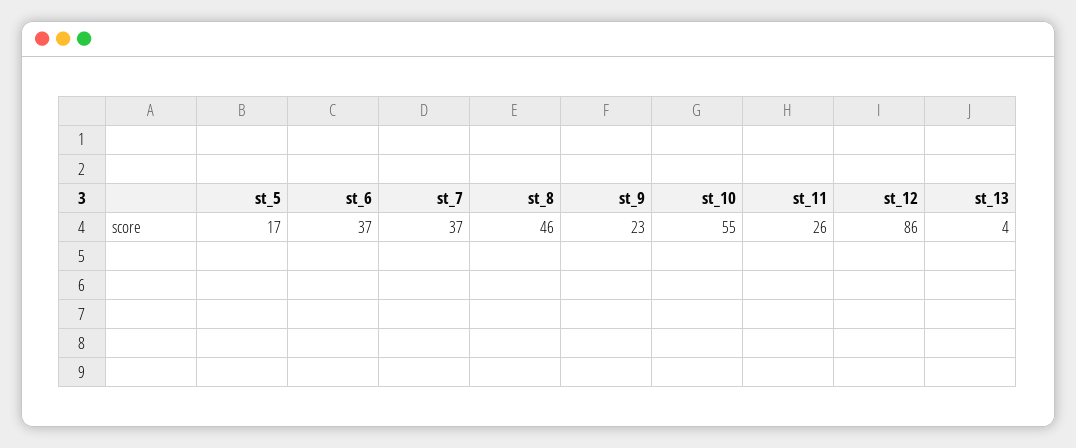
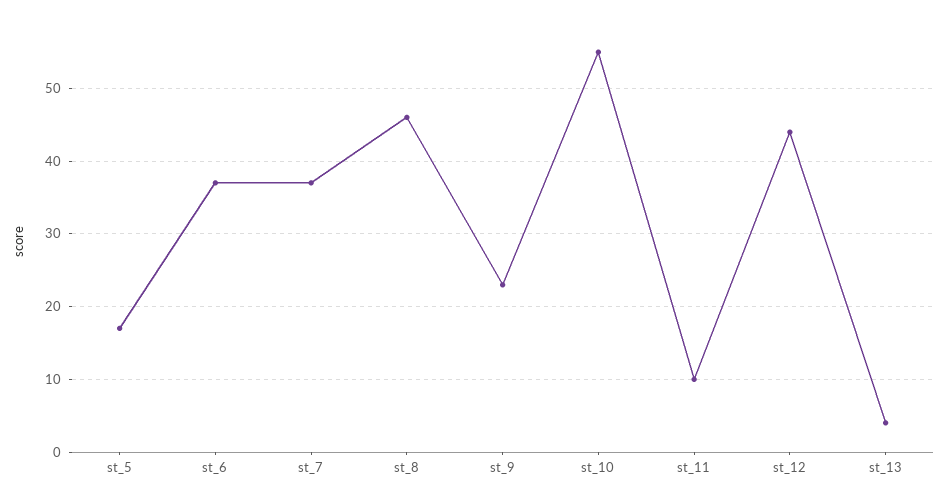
  {
    "st_5": 17,
    "st_6": 37,
    "st_7": 37,
    "st_8": 46,
    "st_9": 23,
    "st_10": 55,
-   "st_11": 26,
+   "st_11": 10,
-   "st_12": 86,
+   "st_12": 44,
    "st_13": 4
  }

